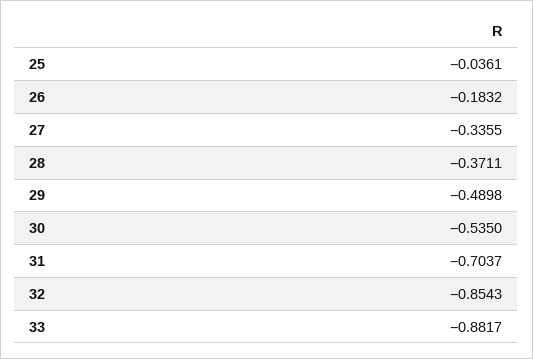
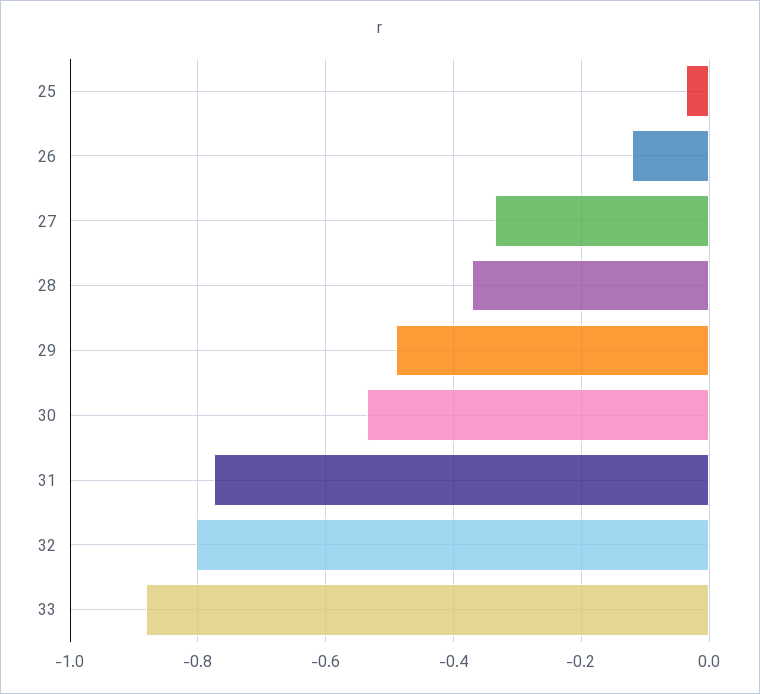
  {
    "25": -0.0361,
-   "26": -0.1832,
+   "26": -0.12,
    "27": -0.3355,
    "28": -0.3711,
    "29": -0.4898,
    "30": -0.535,
-   "31": -0.7037,
+   "31": -0.78,
-   "32": -0.8543,
+   "32": -0.8,
    "33": -0.8817
  }

